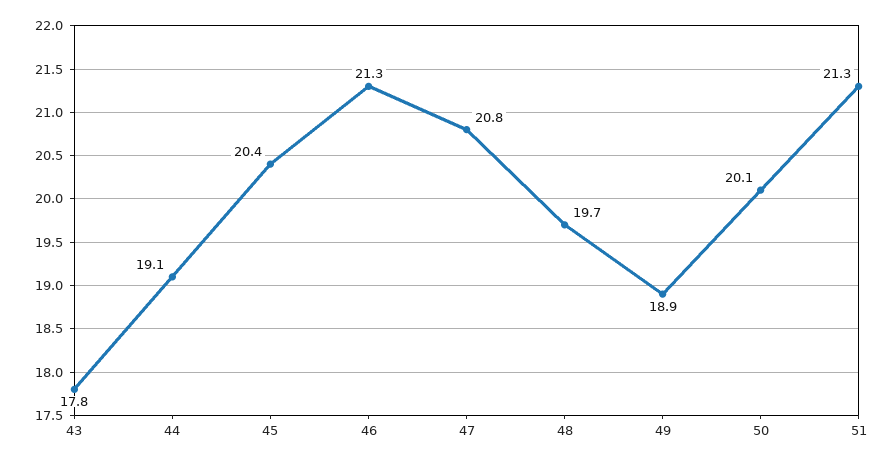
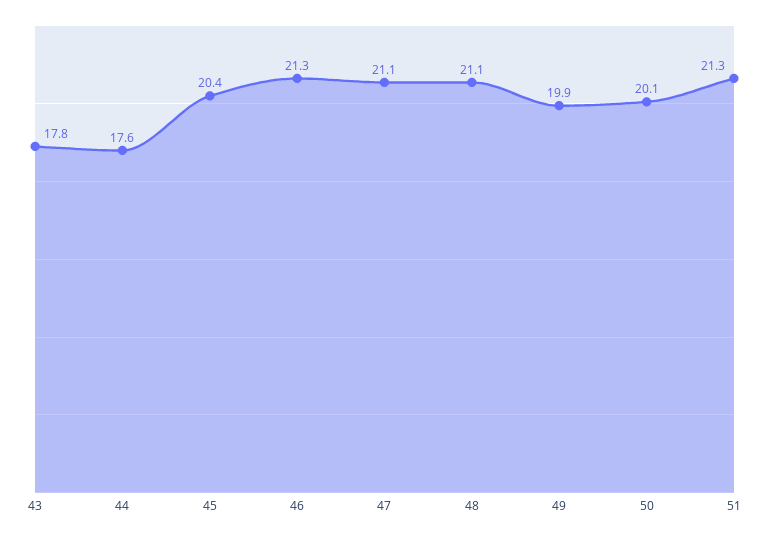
  {
    "43": 17.8,
-   "44": 19.1,
+   "44": 17.6,
    "45": 20.4,
    "46": 21.3,
-   "47": 20.8,
+   "47": 21.1,
-   "48": 19.7,
+   "48": 21.1,
-   "49": 18.9,
+   "49": 19.9,
    "50": 20.1,
    "51": 21.3
  }

